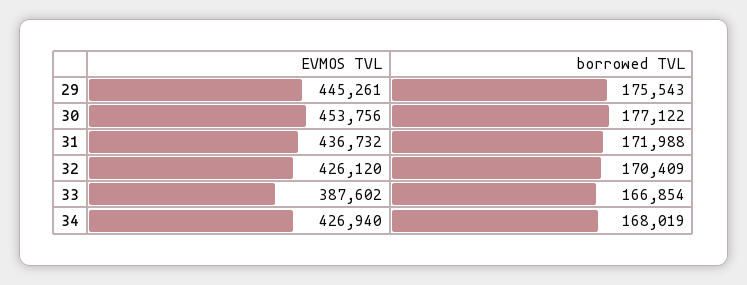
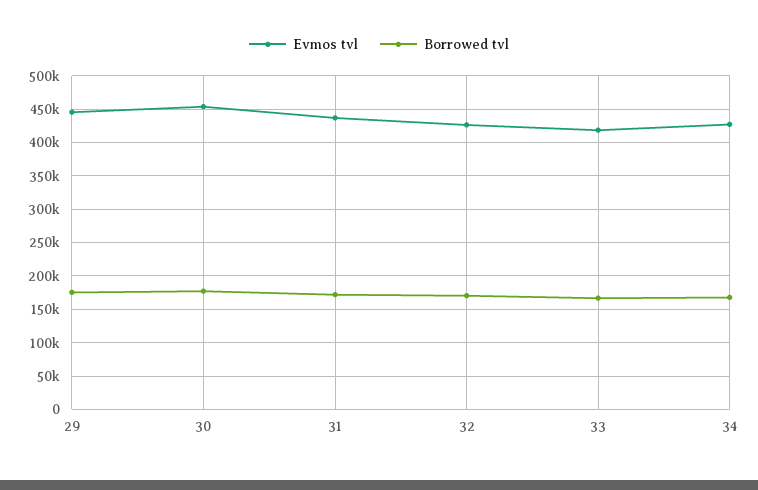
  {
    "EVMOS TVL": {
      "29": 445261,
      "30": 453756,
      "31": 436732,
      "32": 426120,
-     "33": 387602,
+     "33": 420000,
      "34": 426940
    },
    "borrowed TVL": {
      "29": 175543,
      "30": 177122,
      "31": 171988,
      "32": 170409,
      "33": 166854,
      "34": 168019
    }
  }

